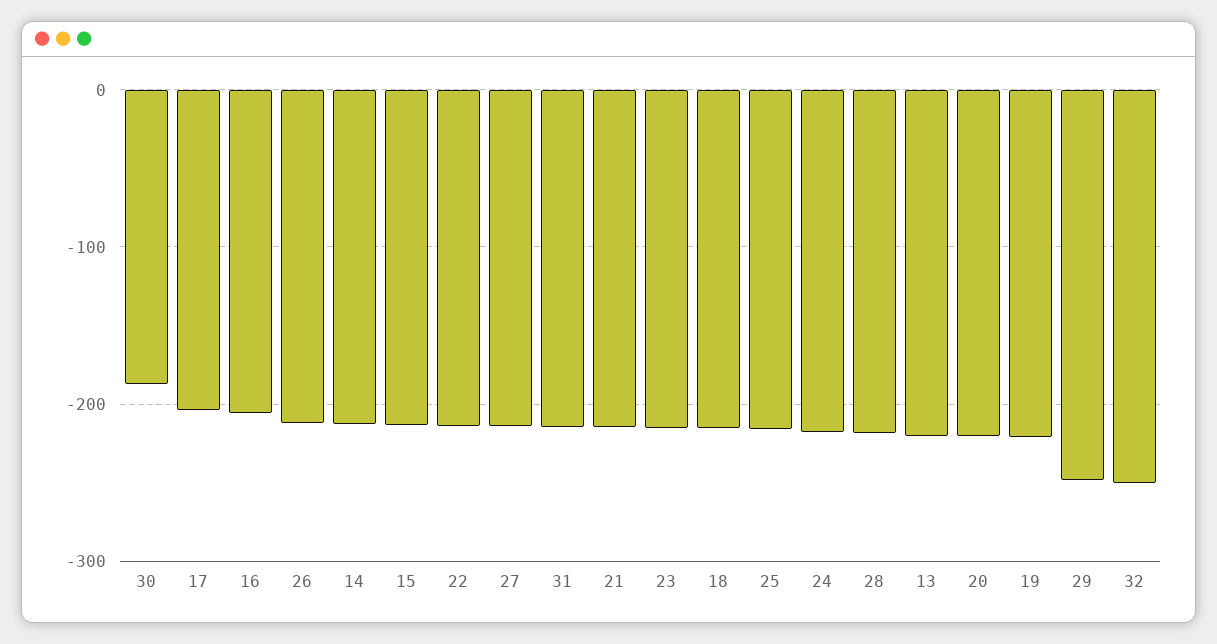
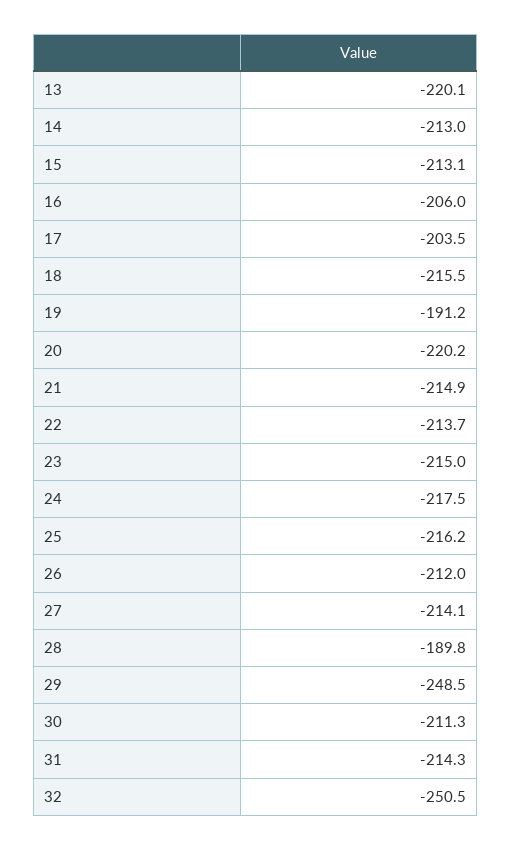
  {
-   "30": -190,
+   "30": -211.3,
    "17": -203.5,
    "16": -206,
    "26": -212,
    "14": -213,
    "15": -213.1,
    "22": -213.7,
    "27": -214.1,
    "31": -214.3,
    "21": -214.9,
    "23": -215,
    "18": -215.5,
    "25": -216.2,
    "24": -217.5,
-   "28": -220,
+   "28": -189.8,
    "13": -220.1,
    "20": -220.2,
-   "19": -220,
+   "19": -191.2,
    "29": -248.5,
    "32": -250.5
  }

